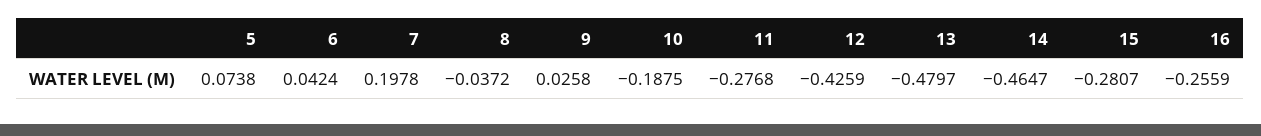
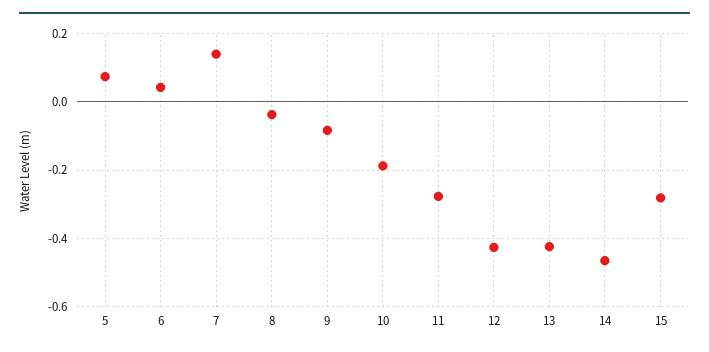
  {
    "5": 0.0738,
    "6": 0.0424,
-   "7": 0.1978,
+   "7": 0.14,
    "8": -0.0372,
-   "9": 0.0258,
+   "9": -0.08,
    "10": -0.1875,
    "11": -0.2768,
    "12": -0.4259,
-   "13": -0.4797,
+   "13": -0.42,
    "14": -0.4647,
-   "15": -0.2807,
+   "15": -0.2807
-   "16": -0.2559
  }

